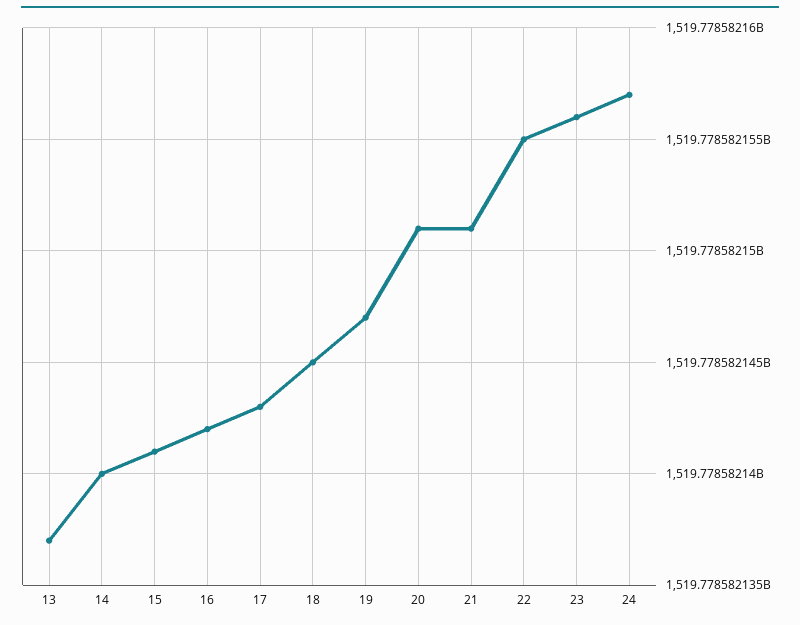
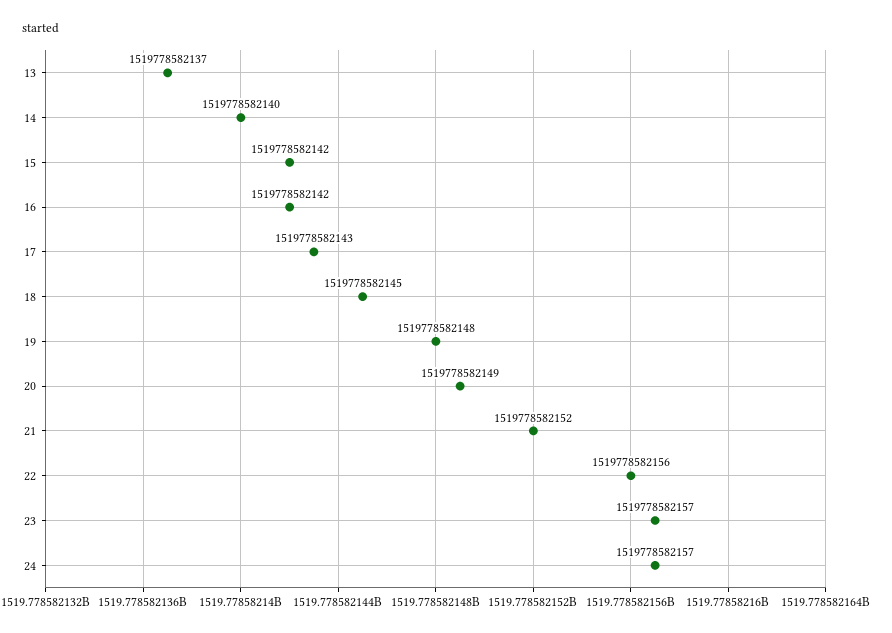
  {
    "13": 1519778582137,
    "14": 1519778582140,
-   "15": 1519778582141,
+   "15": 1519778582142,
    "16": 1519778582142,
    "17": 1519778582143,
    "18": 1519778582145,
-   "19": 1519778582147,
+   "19": 1519778582148,
-   "20": 1519778582151,
+   "20": 1519778582149,
-   "21": 1519778582151,
+   "21": 1519778582152,
-   "22": 1519778582155,
+   "22": 1519778582156,
-   "23": 1519778582156,
+   "23": 1519778582157,
    "24": 1519778582157
  }

